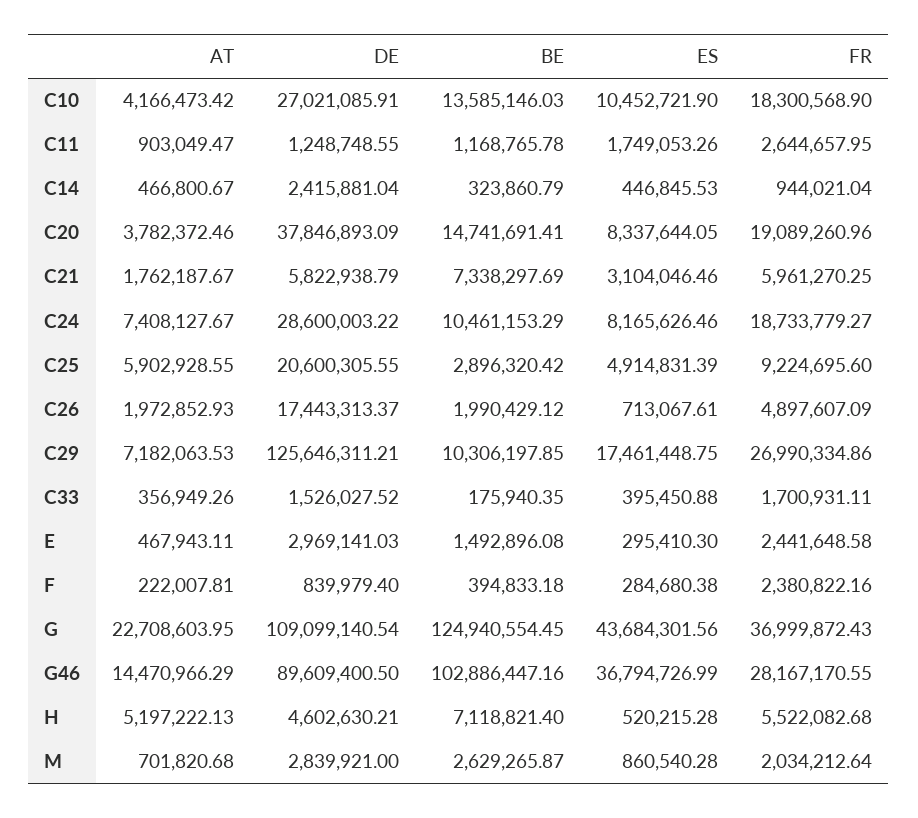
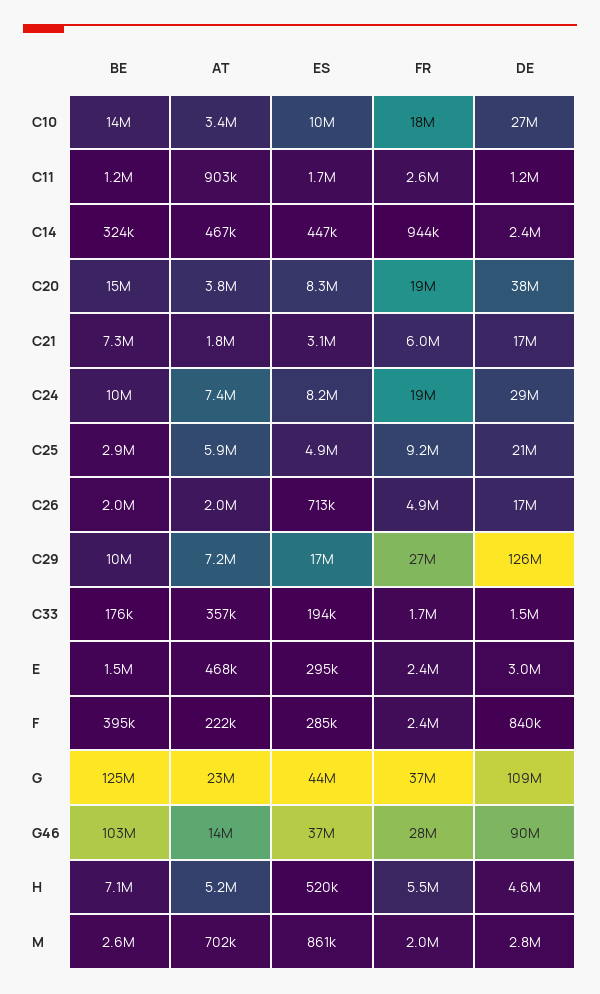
  {
    "AT": {
-     "C10": 4166473.42,
+     "C10": 3400000,
      "C11": 903049.47,
      "C14": 466800.67,
      "C20": 3782372.46,
      "C21": 1762187.67,
      "C24": 7408127.67,
      "C25": 5902928.55,
      "C26": 1972852.93,
      "C29": 7182063.53,
      "C33": 356949.26,
      "E": 467943.11,
      "F": 222007.81,
      "G": 22708603.95,
      "G46": 14470966.29,
      "H": 5197222.13,
      "M": 701820.68
    },
    "DE": {
      "C10": 27021085.91,
      "C11": 1248748.55,
      "C14": 2415881.04,
      "C20": 37846893.09,
-     "C21": 5822938.79,
+     "C21": 17000000,
      "C24": 28600003.22,
      "C25": 20600305.55,
      "C26": 17443313.37,
      "C29": 125646311.21,
      "C33": 1526027.52,
      "E": 2969141.03,
      "F": 839979.4,
      "G": 109099140.54,
      "G46": 89609400.5,
      "H": 4602630.21,
      "M": 2839921
    },
    "BE": {
      "C10": 13585146.03,
      "C11": 1168765.78,
      "C14": 323860.79,
      "C20": 14741691.41,
      "C21": 7338297.69,
      "C24": 10461153.29,
      "C25": 2896320.42,
      "C26": 1990429.12,
      "C29": 10306197.85,
      "C33": 175940.35,
      "E": 1492896.08,
      "F": 394833.18,
      "G": 124940554.45,
      "G46": 102886447.16,
      "H": 7118821.4,
      "M": 2629265.87
    },
    "ES": {
      "C10": 10452721.9,
      "C11": 1749053.26,
      "C14": 446845.53,
      "C20": 8337644.05,
      "C21": 3104046.46,
      "C24": 8165626.46,
      "C25": 4914831.39,
      "C26": 713067.61,
      "C29": 17461448.75,
-     "C33": 395450.88,
+     "C33": 194000,
      "E": 295410.3,
      "F": 284680.38,
      "G": 43684301.56,
      "G46": 36794726.99,
      "H": 520215.28,
      "M": 860540.28
    },
    "FR": {
      "C10": 18300568.9,
      "C11": 2644657.95,
      "C14": 944021.04,
      "C20": 19089260.96,
      "C21": 5961270.25,
      "C24": 18733779.27,
      "C25": 9224695.6,
      "C26": 4897607.09,
      "C29": 26990334.86,
      "C33": 1700931.11,
      "E": 2441648.58,
      "F": 2380822.16,
      "G": 36999872.43,
      "G46": 28167170.55,
      "H": 5522082.68,
      "M": 2034212.64
    }
  }

